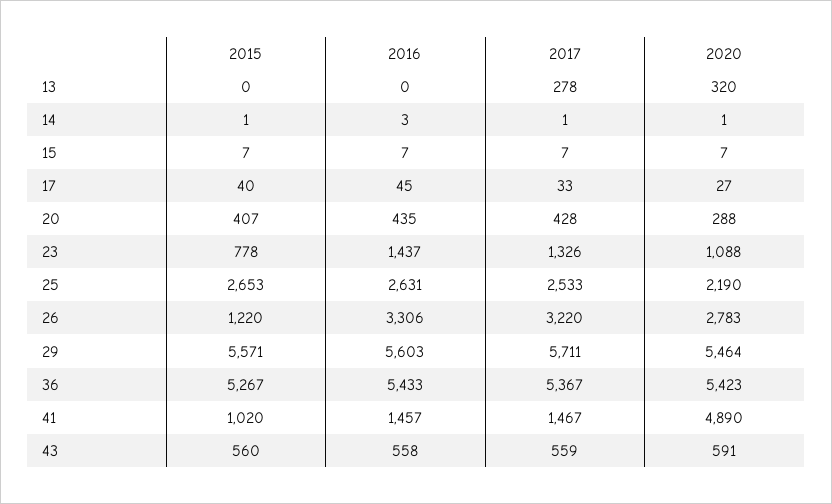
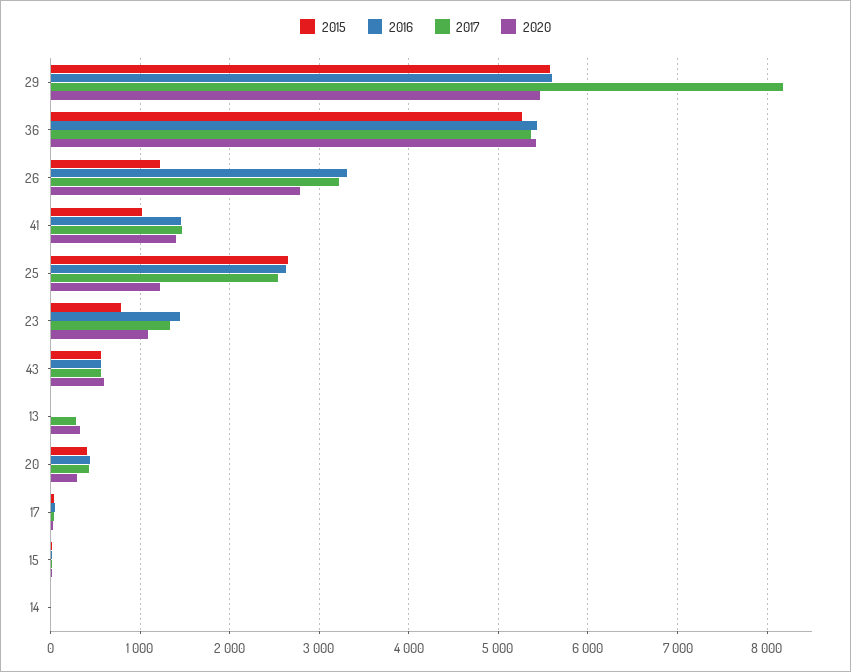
  {
    "2015": {
      "13": 0,
      "14": 1,
      "15": 7,
      "17": 40,
      "20": 407,
      "23": 778,
      "25": 2653,
      "26": 1220,
      "29": 5571,
      "36": 5267,
      "41": 1020,
      "43": 560
    },
    "2016": {
      "13": 0,
      "14": 3,
      "15": 7,
      "17": 45,
      "20": 435,
      "23": 1437,
      "25": 2631,
      "26": 3306,
      "29": 5603,
      "36": 5433,
      "41": 1457,
      "43": 558
    },
    "2017": {
      "13": 278,
      "14": 1,
      "15": 7,
      "17": 33,
      "20": 428,
      "23": 1326,
      "25": 2533,
      "26": 3220,
-     "29": 5711,
+     "29": 8200,
      "36": 5367,
      "41": 1467,
      "43": 559
    },
    "2020": {
      "13": 320,
      "14": 1,
      "15": 7,
      "17": 27,
      "20": 288,
      "23": 1088,
-     "25": 2190,
+     "25": 1200,
      "26": 2783,
      "29": 5464,
      "36": 5423,
-     "41": 4890,
+     "41": 1400,
      "43": 591
    }
  }

